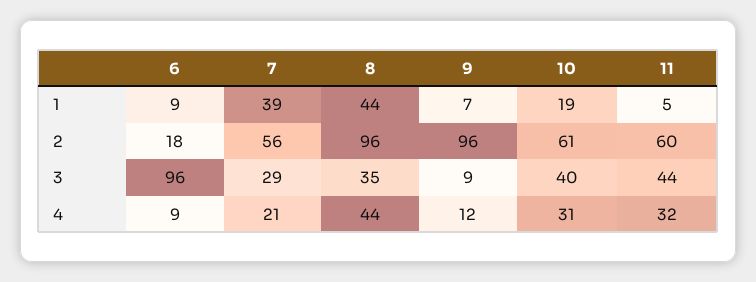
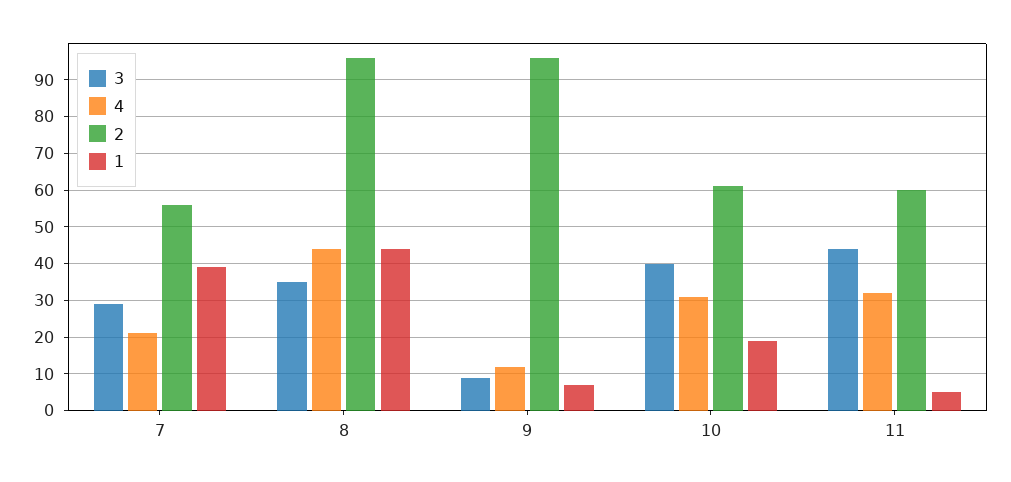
  {
    "1": {
-     "6": 9,
      "7": 39,
      "8": 44,
      "9": 7,
      "10": 19,
      "11": 5
    },
    "2": {
-     "6": 18,
      "7": 56,
      "8": 96,
      "9": 96,
      "10": 61,
      "11": 60
    },
    "3": {
-     "6": 96,
      "7": 29,
      "8": 35,
      "9": 9,
      "10": 40,
      "11": 44
    },
    "4": {
-     "6": 9,
      "7": 21,
      "8": 44,
      "9": 12,
      "10": 31,
      "11": 32
    }
  }

